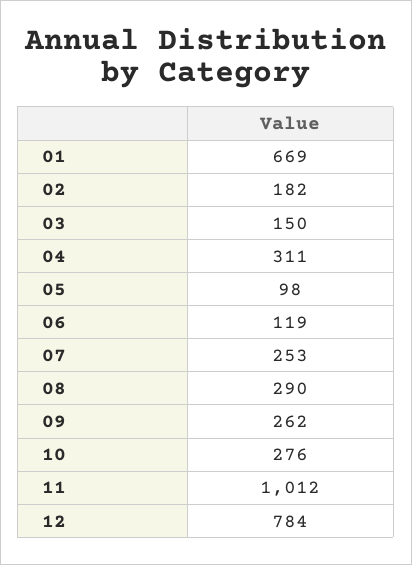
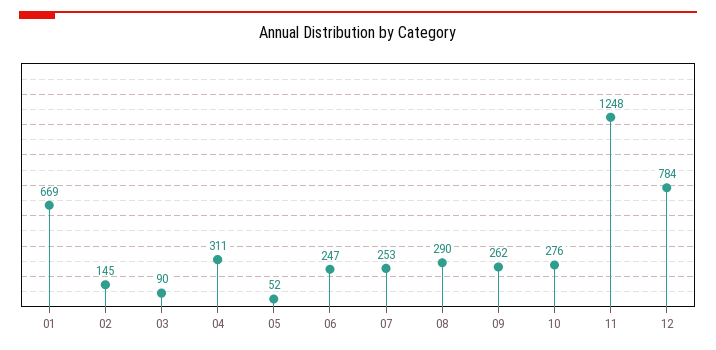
  {
    "01": 669,
-   "02": 182,
+   "02": 145,
-   "03": 150,
+   "03": 90,
    "04": 311,
-   "05": 98,
+   "05": 52,
-   "06": 119,
+   "06": 247,
    "07": 253,
    "08": 290,
    "09": 262,
    "10": 276,
-   "11": 1012,
+   "11": 1248,
    "12": 784
  }

